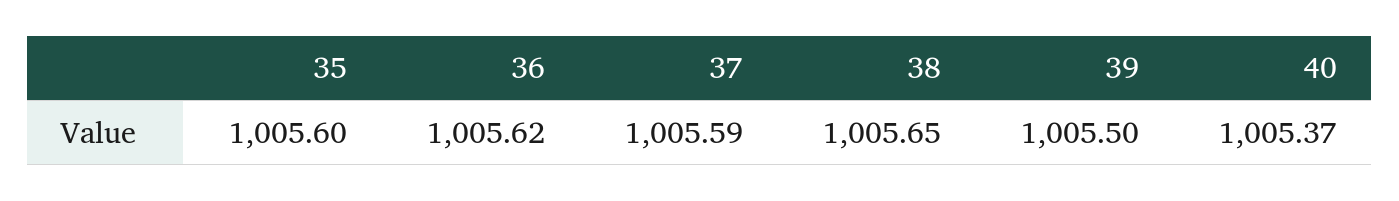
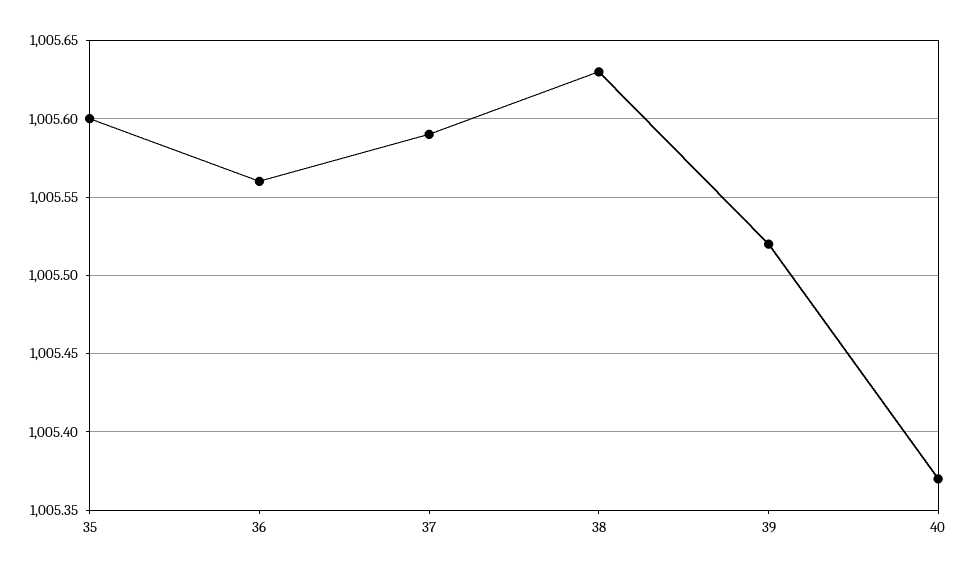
  {
    "35": 1005.6,
-   "36": 1005.62,
+   "36": 1005.56,
    "37": 1005.59,
-   "38": 1005.65,
+   "38": 1005.63,
-   "39": 1005.5,
+   "39": 1005.52,
    "40": 1005.37
  }

